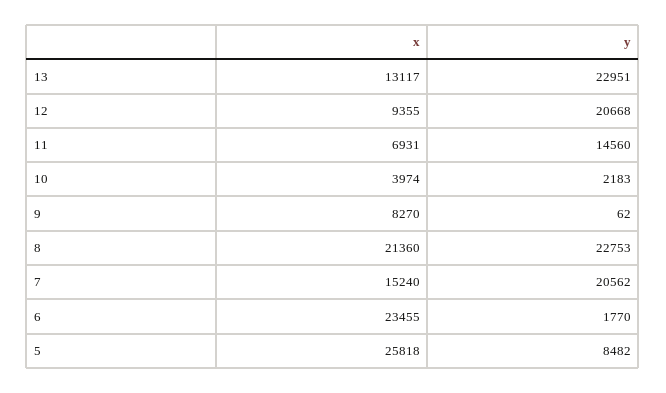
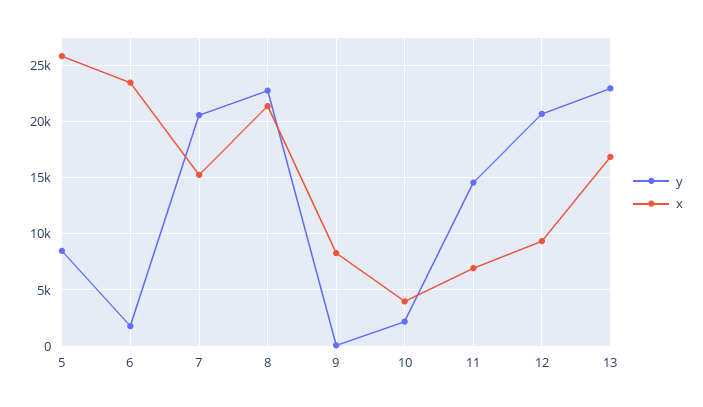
  {
    "x": {
-     "13": 13117,
+     "13": 17000,
      "12": 9355,
      "11": 6931,
      "10": 3974,
      "9": 8270,
      "8": 21360,
      "7": 15240,
      "6": 23455,
      "5": 25818
    },
    "y": {
      "13": 22951,
      "12": 20668,
      "11": 14560,
      "10": 2183,
      "9": 62,
      "8": 22753,
      "7": 20562,
      "6": 1770,
      "5": 8482
    }
  }

